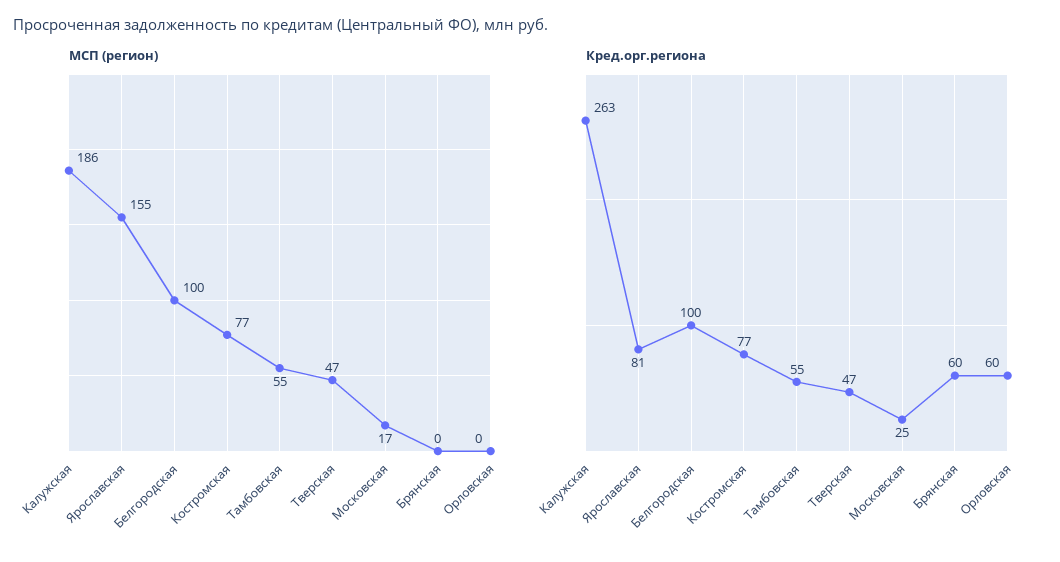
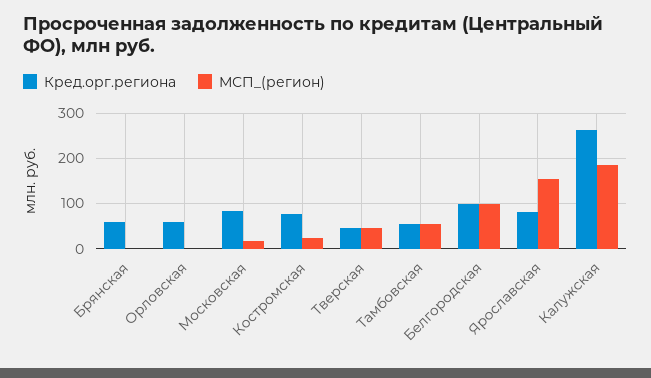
  {
    "МСП (регион)": {
      "Калужская": 186,
      "Ярославская": 155,
      "Белгородская": 100,
-     "Костромская": 77,
+     "Костромская": 20,
      "Тамбовская": 55,
      "Тверская": 47,
      "Московская": 17,
      "Брянская": 0,
      "Орловская": 0
    },
    "Кред.орг.региона": {
      "Калужская": 263,
      "Ярославская": 81,
      "Белгородская": 100,
      "Костромская": 77,
      "Тамбовская": 55,
      "Тверская": 47,
-     "Московская": 25,
+     "Московская": 80,
      "Брянская": 60,
      "Орловская": 60
    }
  }

